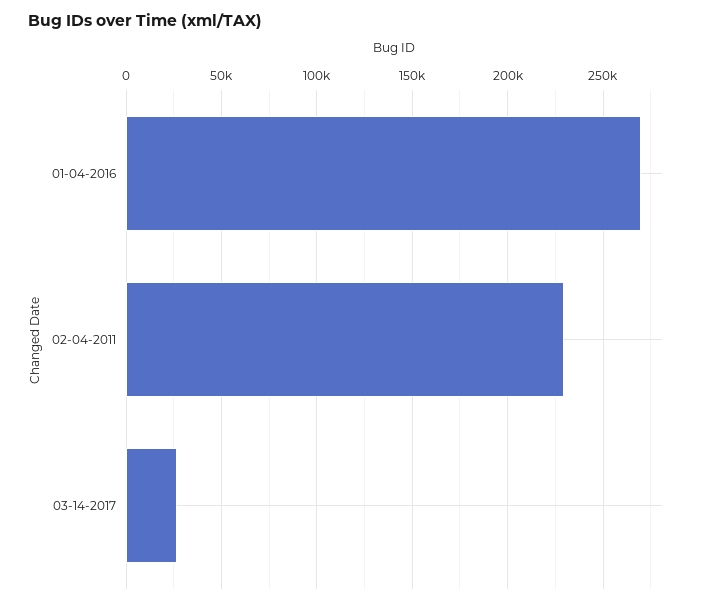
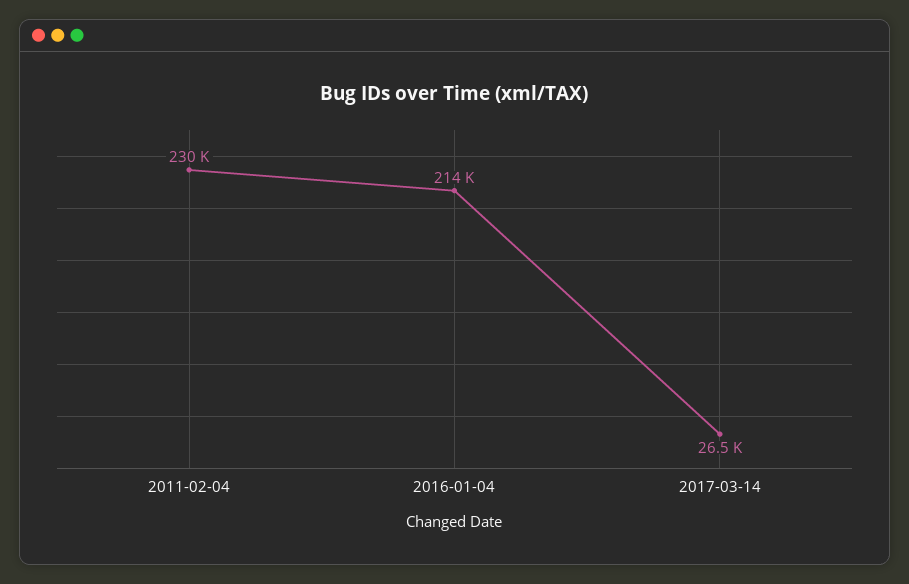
  {
-   "01-04-2016": 270000,
+   "01-04-2016": 214000,
    "02-04-2011": 230000,
    "03-14-2017": 26500
  }

